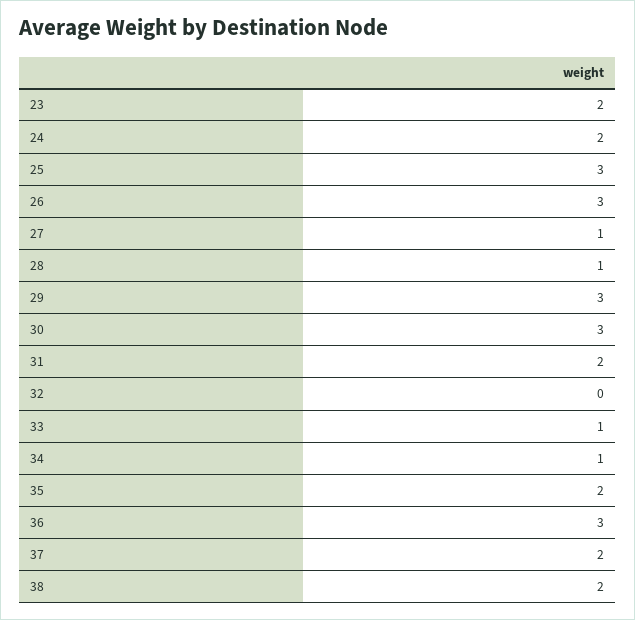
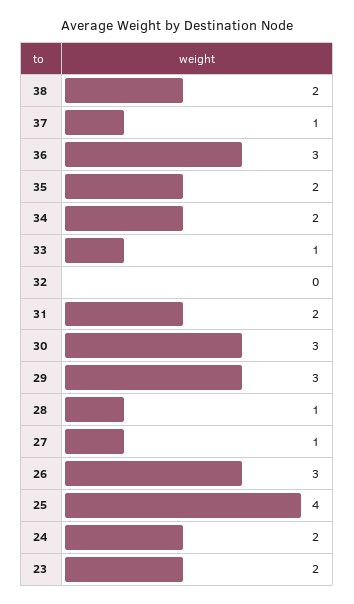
  {
    "23": 2,
    "24": 2,
-   "25": 3,
+   "25": 4,
    "26": 3,
    "27": 1,
    "28": 1,
    "29": 3,
    "30": 3,
    "31": 2,
    "32": 0,
    "33": 1,
-   "34": 1,
+   "34": 2,
    "35": 2,
    "36": 3,
-   "37": 2,
+   "37": 1,
    "38": 2
  }

